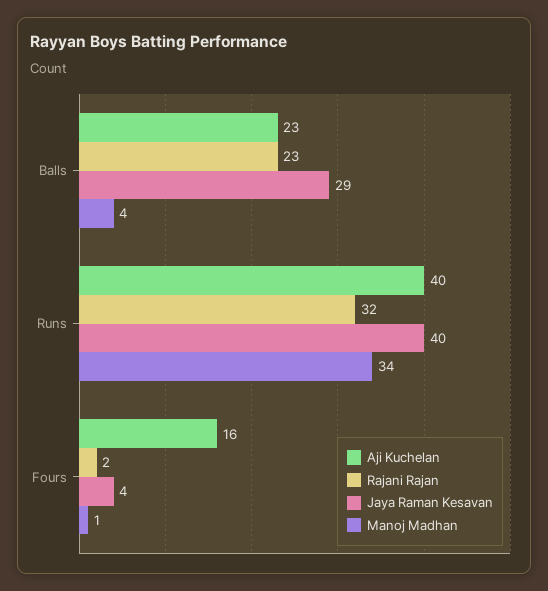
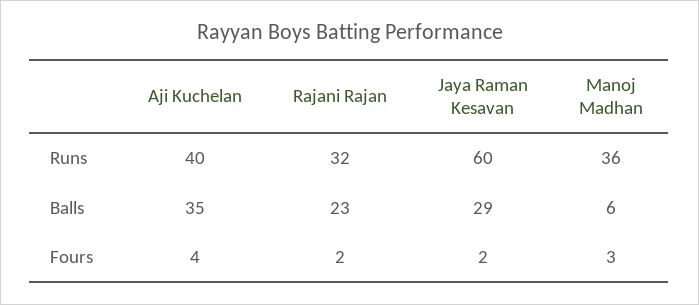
  {
    "Aji Kuchelan": {
-     "Balls": 23,
+     "Balls": 35,
      "Runs": 40,
-     "Fours": 16
+     "Fours": 4
    },
    "Rajani Rajan": {
      "Balls": 23,
      "Runs": 32,
      "Fours": 2
    },
    "Jaya Raman Kesavan": {
      "Balls": 29,
-     "Runs": 40,
+     "Runs": 60,
-     "Fours": 4
+     "Fours": 2
    },
    "Manoj Madhan": {
-     "Balls": 4,
+     "Balls": 6,
-     "Runs": 34,
+     "Runs": 36,
-     "Fours": 1
+     "Fours": 3
    }
  }

